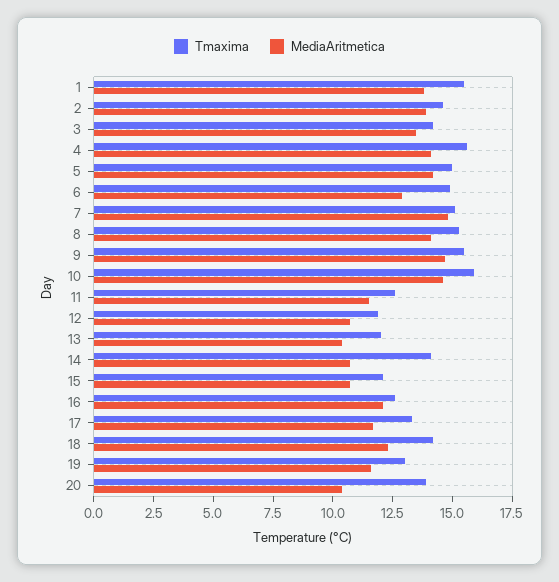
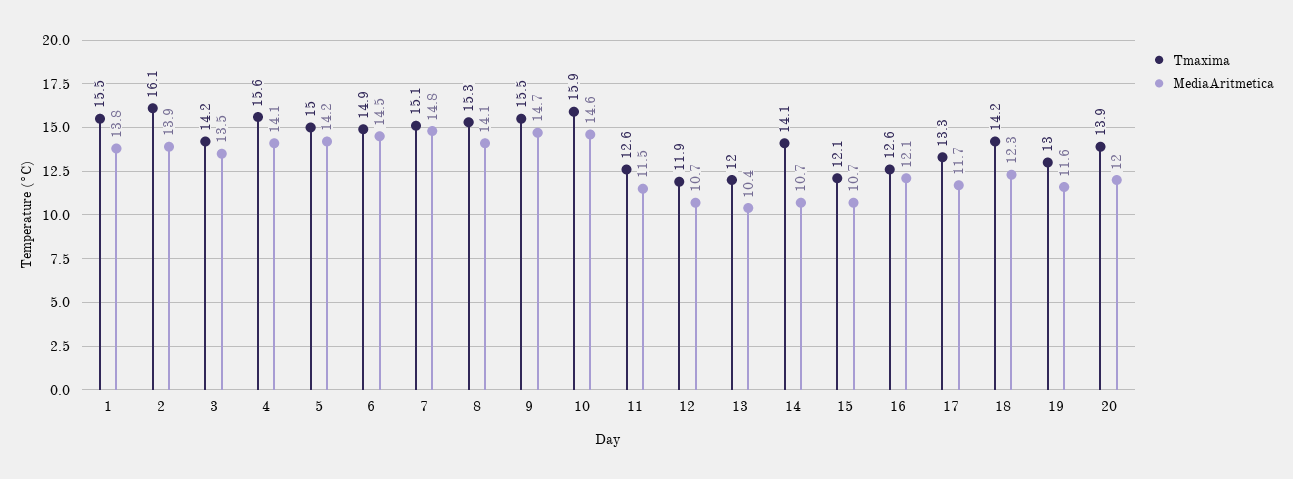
  {
    "Tmaxima": {
      "1": 15.5,
-     "2": 14.5,
+     "2": 16.1,
      "3": 14.2,
      "4": 15.6,
      "5": 15,
      "6": 14.9,
      "7": 15.1,
      "8": 15.3,
      "9": 15.5,
      "10": 15.9,
      "11": 12.6,
      "12": 11.9,
      "13": 12,
      "14": 14.1,
      "15": 12.1,
      "16": 12.6,
      "17": 13.3,
      "18": 14.2,
      "19": 13,
      "20": 13.9
    },
    "MediaAritmetica": {
      "1": 13.8,
      "2": 13.9,
      "3": 13.5,
      "4": 14.1,
      "5": 14.2,
-     "6": 13,
+     "6": 14.5,
      "7": 14.8,
      "8": 14.1,
      "9": 14.7,
      "10": 14.6,
      "11": 11.5,
      "12": 10.7,
      "13": 10.4,
      "14": 10.7,
      "15": 10.7,
      "16": 12.1,
      "17": 11.7,
      "18": 12.3,
      "19": 11.6,
-     "20": 10.5
+     "20": 12
    }
  }

